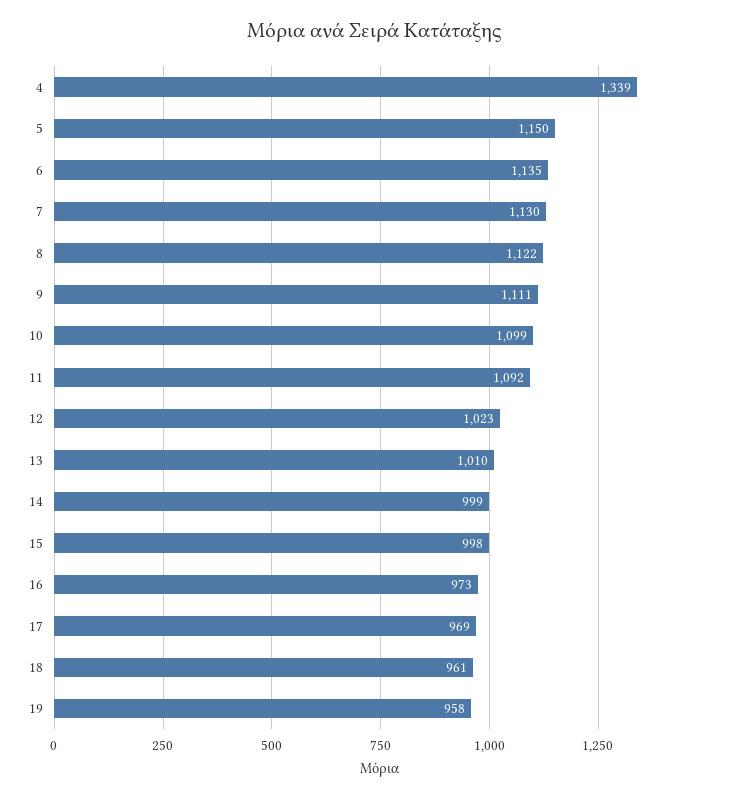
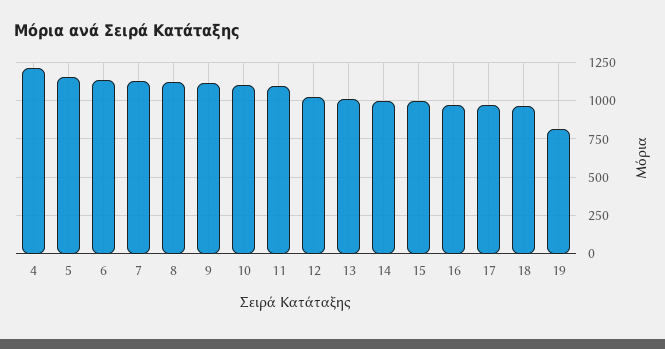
  {
-   "4": 1339,
+   "4": 1200,
    "5": 1150,
    "6": 1135,
    "7": 1130,
    "8": 1122,
    "9": 1111,
    "10": 1099,
    "11": 1092,
    "12": 1023,
    "13": 1010,
    "14": 999,
    "15": 998,
    "16": 973,
    "17": 969,
    "18": 961,
-   "19": 958
+   "19": 800
  }

